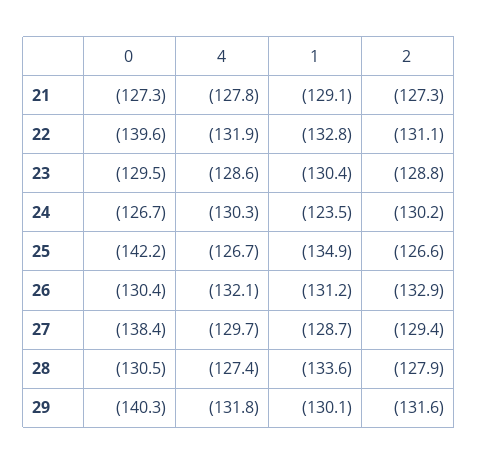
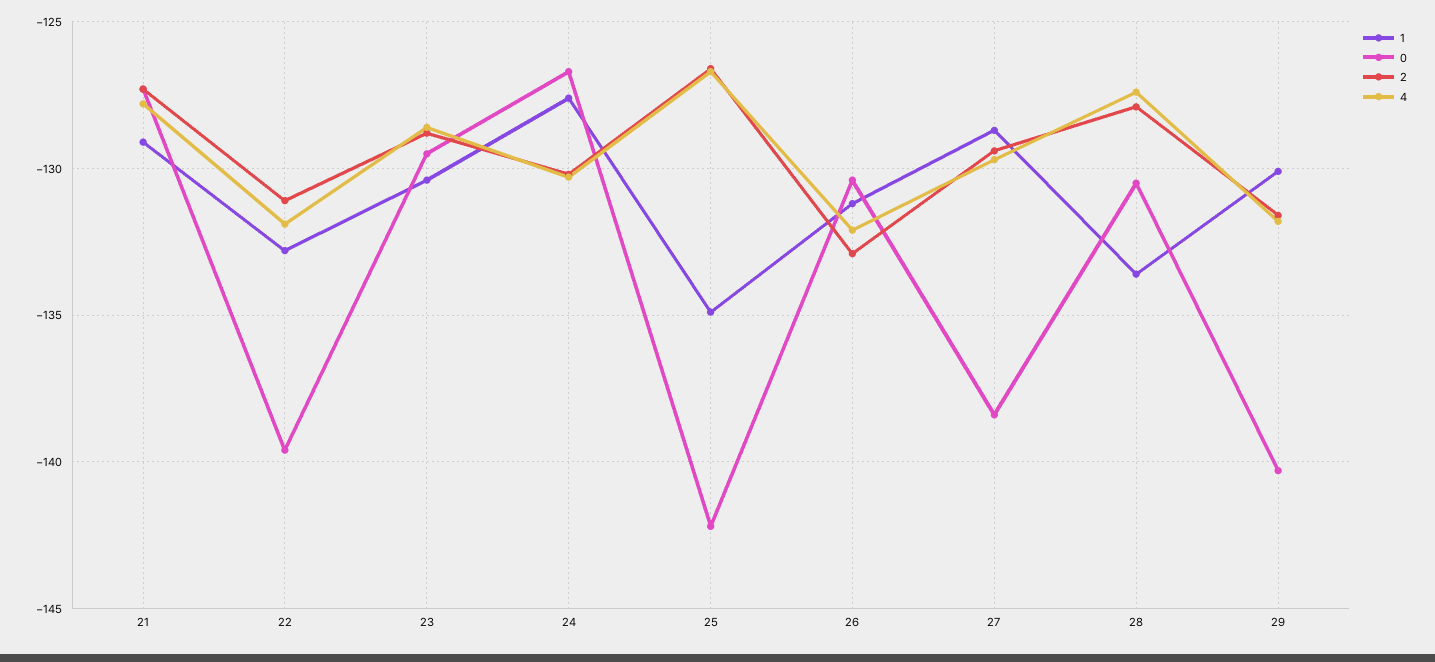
  {
    "0": {
      "21": -127.3,
      "22": -139.6,
      "23": -129.5,
      "24": -126.7,
      "25": -142.2,
      "26": -130.4,
      "27": -138.4,
      "28": -130.5,
      "29": -140.3
    },
    "4": {
      "21": -127.8,
      "22": -131.9,
      "23": -128.6,
      "24": -130.3,
      "25": -126.7,
      "26": -132.1,
      "27": -129.7,
      "28": -127.4,
      "29": -131.8
    },
    "1": {
      "21": -129.1,
      "22": -132.8,
      "23": -130.4,
-     "24": -123.5,
+     "24": -127.5,
      "25": -134.9,
      "26": -131.2,
      "27": -128.7,
      "28": -133.6,
      "29": -130.1
    },
    "2": {
      "21": -127.3,
      "22": -131.1,
      "23": -128.8,
      "24": -130.2,
      "25": -126.6,
      "26": -132.9,
      "27": -129.4,
      "28": -127.9,
      "29": -131.6
    }
  }

